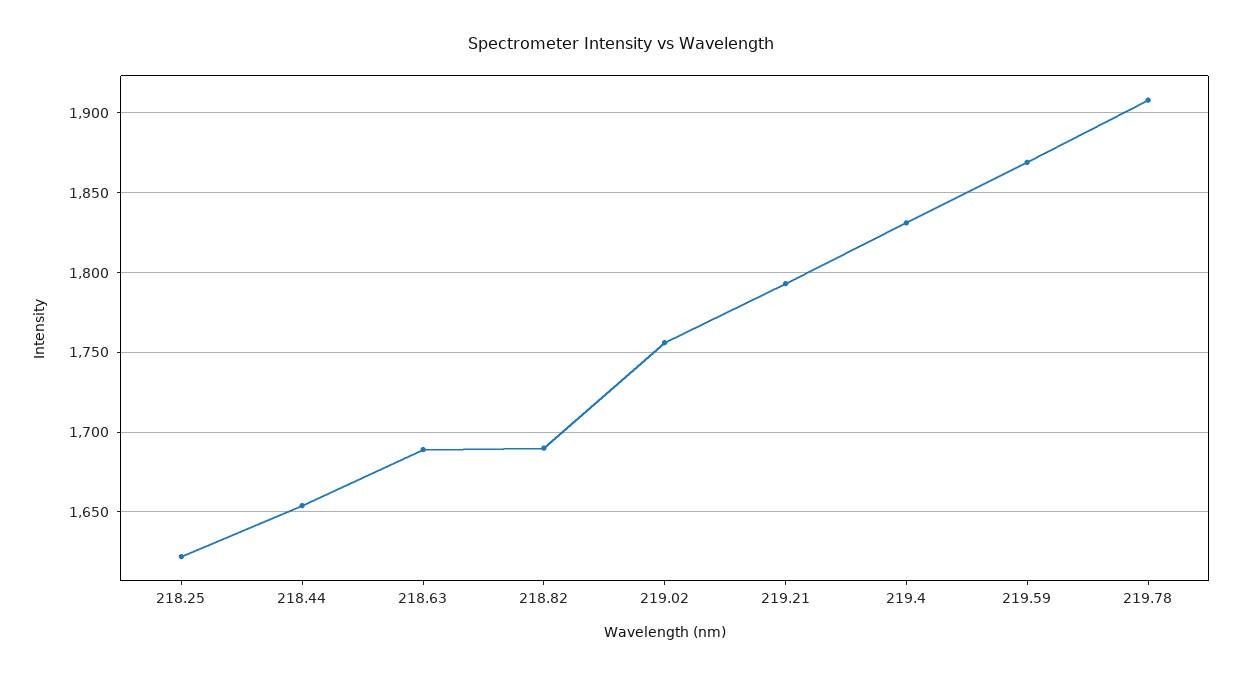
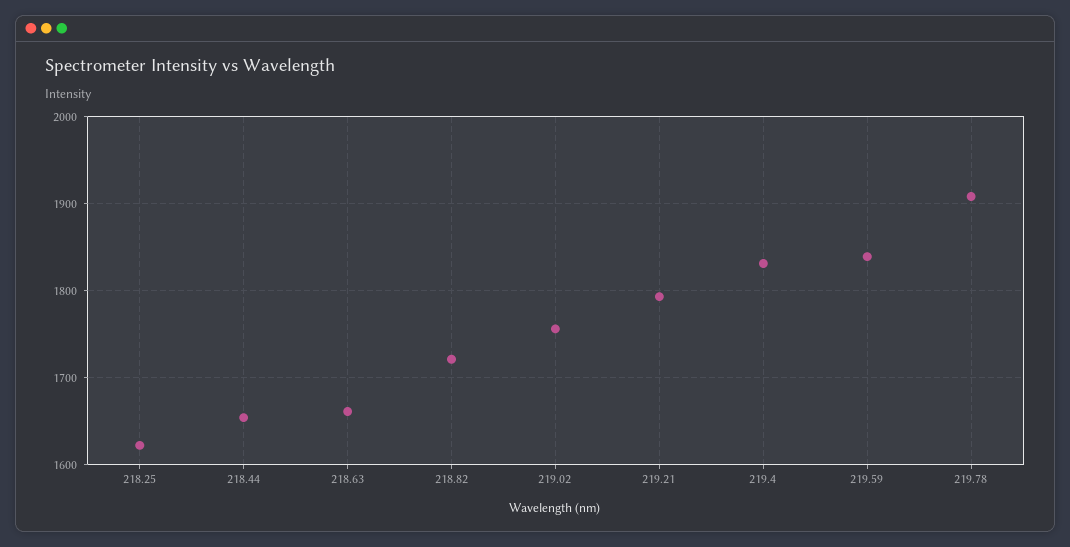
  {
    "218.25": 1620,
    "218.44": 1655,
-   "218.63": 1690,
+   "218.63": 1660,
-   "218.82": 1690,
+   "218.82": 1720,
    "219.02": 1755,
    "219.21": 1795,
    "219.4": 1830,
-   "219.59": 1870,
+   "219.59": 1840,
    "219.78": 1910
  }

